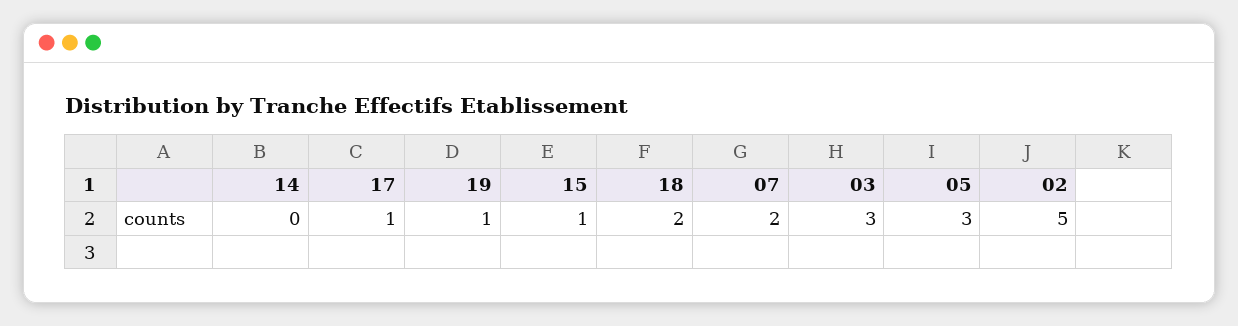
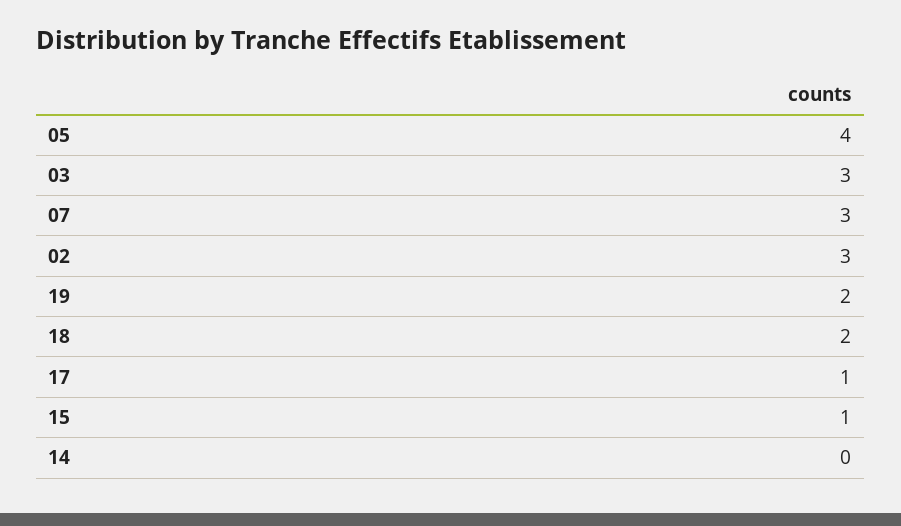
  {
    "14": 0,
    "17": 1,
-   "19": 1,
+   "19": 2,
    "15": 1,
    "18": 2,
-   "07": 2,
+   "07": 3,
    "03": 3,
-   "05": 3,
+   "05": 4,
-   "02": 5
+   "02": 3
  }

